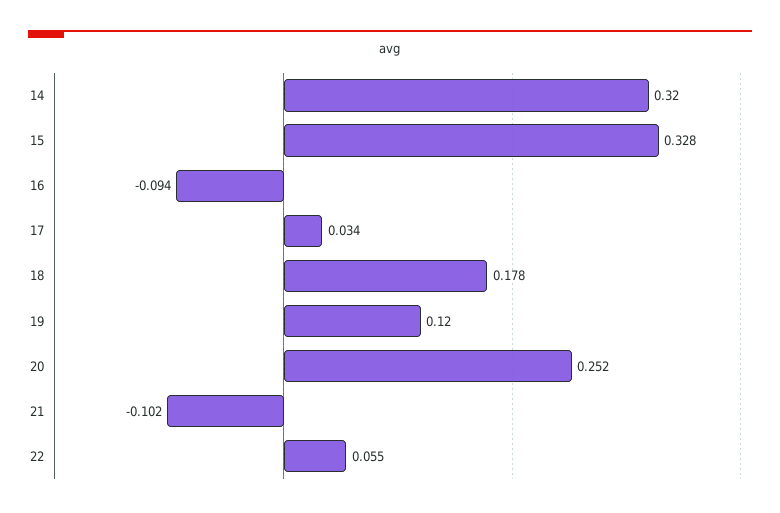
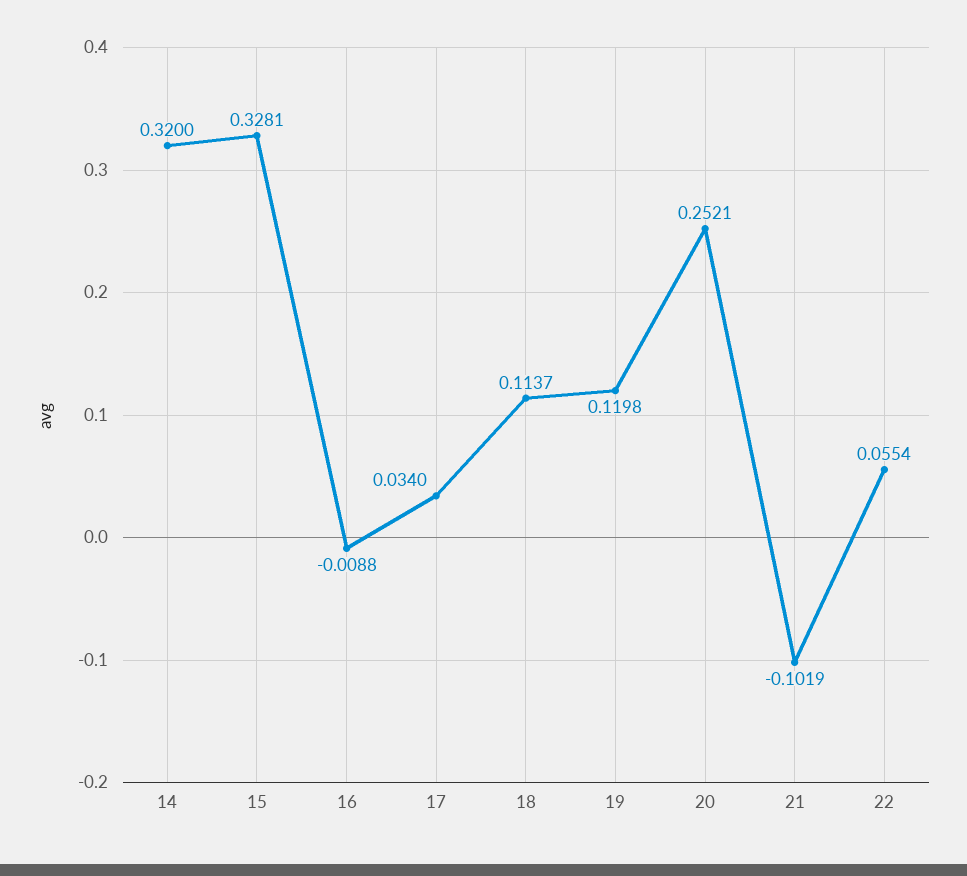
  {
    "14": 0.32,
    "15": 0.3281,
-   "16": -0.094,
+   "16": -0.0088,
    "17": 0.034,
-   "18": 0.178,
+   "18": 0.1137,
    "19": 0.1198,
    "20": 0.2521,
    "21": -0.1019,
    "22": 0.0554
  }

